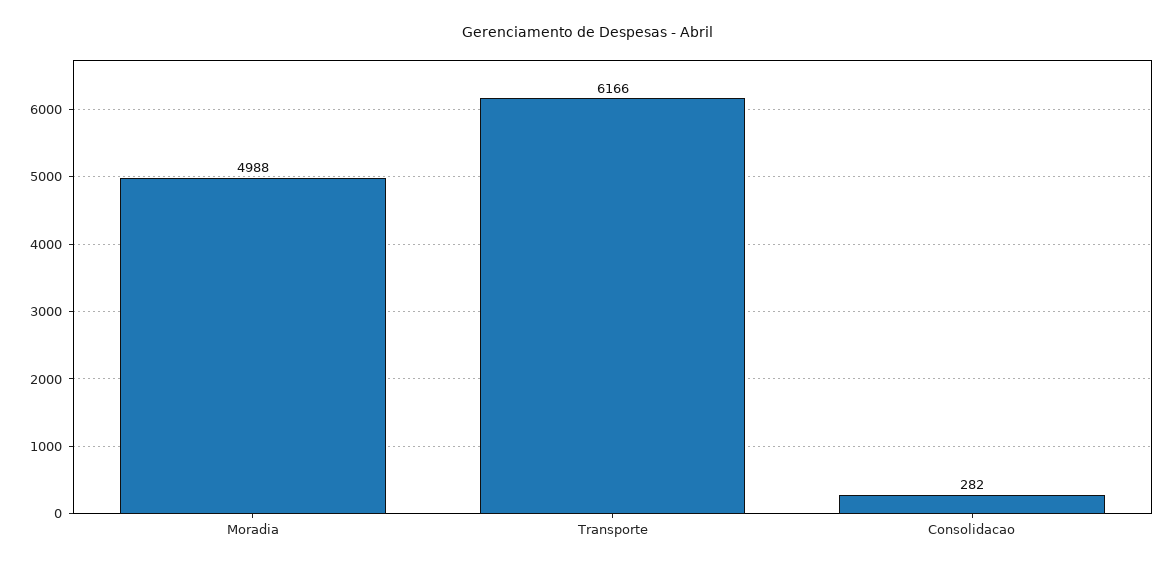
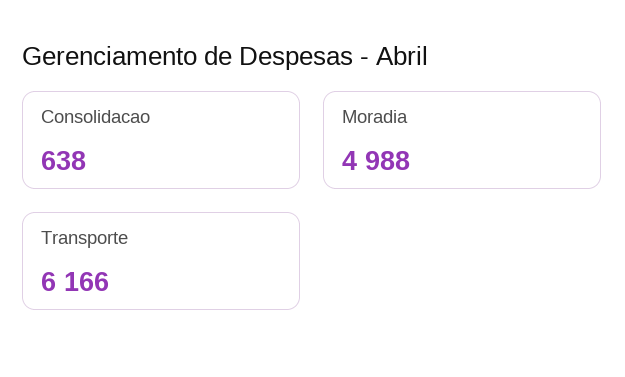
  {
    "Moradia": 4988,
    "Transporte": 6166,
-   "Consolidacao": 282
+   "Consolidacao": 638
  }

